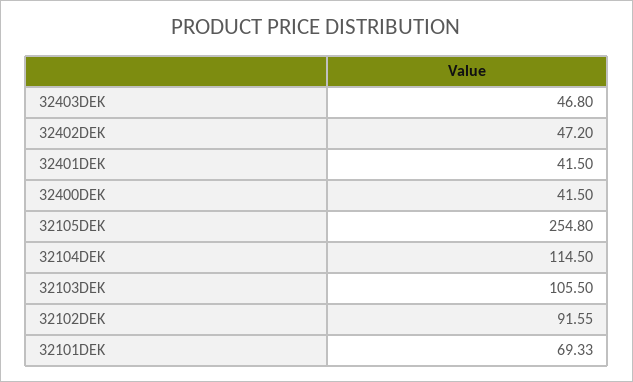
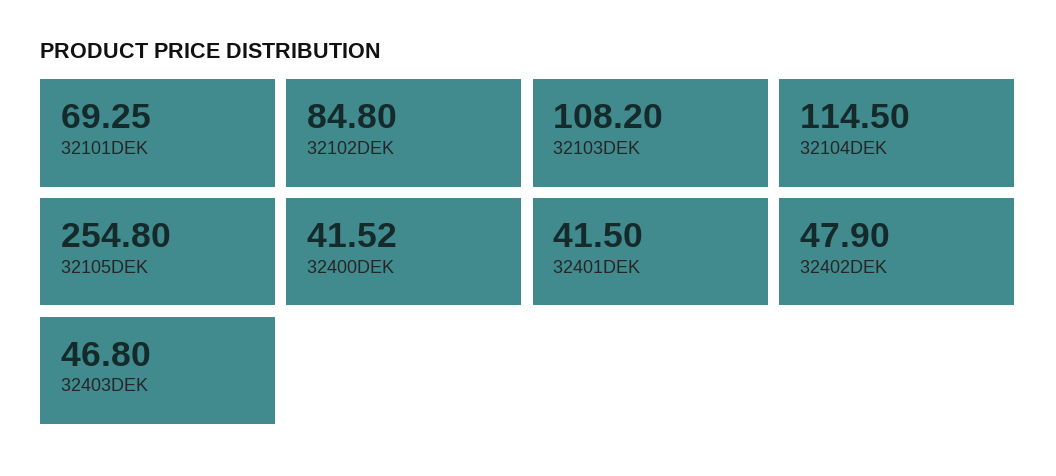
  {
    "32403DEK": 46.8,
-   "32402DEK": 47.2,
+   "32402DEK": 47.9,
    "32401DEK": 41.5,
-   "32400DEK": 41.5,
+   "32400DEK": 41.52,
    "32105DEK": 254.8,
    "32104DEK": 114.5,
-   "32103DEK": 105.5,
+   "32103DEK": 108.2,
-   "32102DEK": 91.55,
+   "32102DEK": 84.8,
-   "32101DEK": 69.33
+   "32101DEK": 69.25
  }

